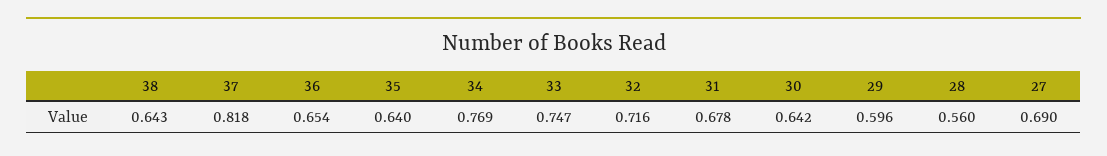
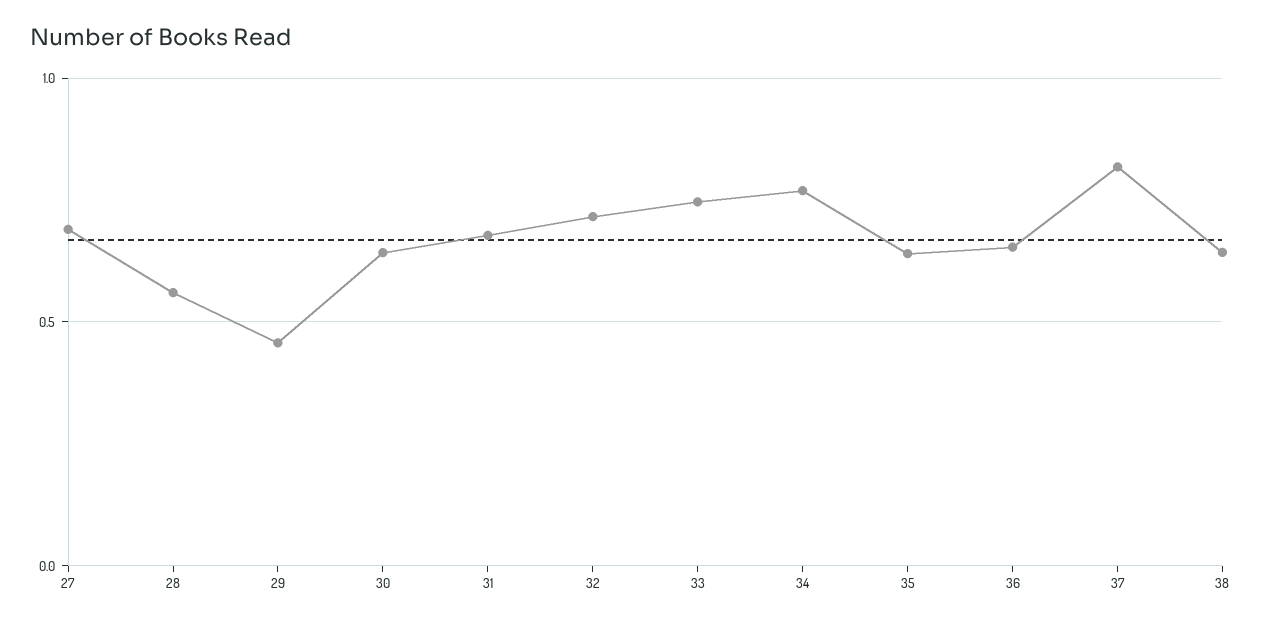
  {
    "38": 0.643,
    "37": 0.818,
    "36": 0.654,
    "35": 0.64,
    "34": 0.769,
    "33": 0.747,
    "32": 0.716,
    "31": 0.678,
    "30": 0.642,
-   "29": 0.596,
+   "29": 0.45,
    "28": 0.56,
    "27": 0.69
  }

